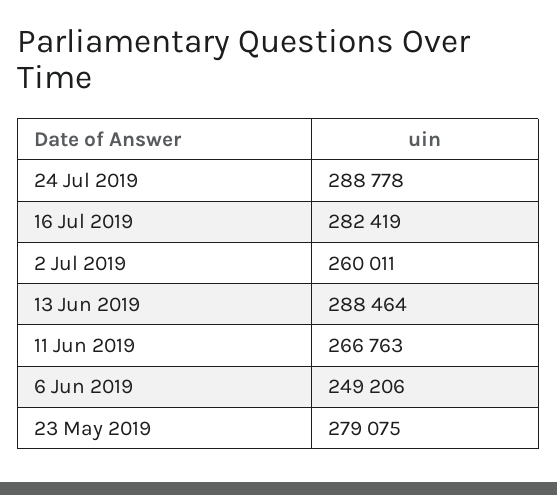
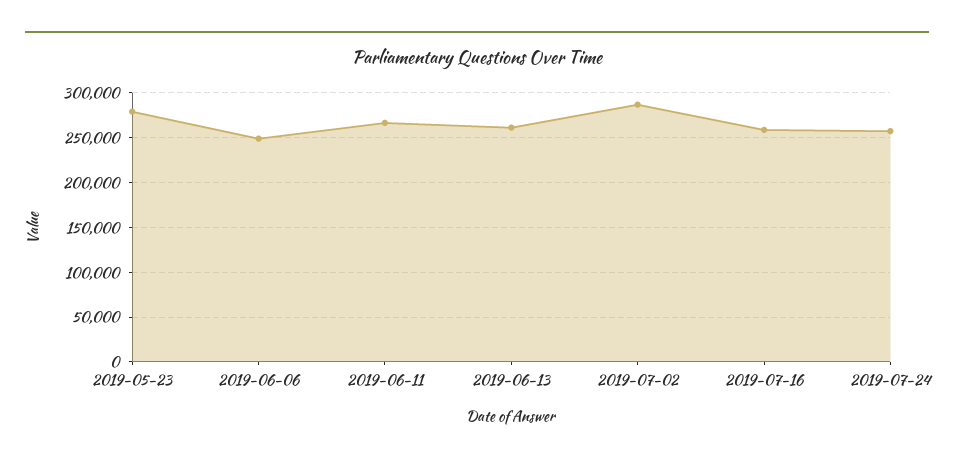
  {
-   "24 Jul 2019": 288778,
+   "24 Jul 2019": 260000,
-   "16 Jul 2019": 282419,
+   "16 Jul 2019": 260000,
-   "2 Jul 2019": 260011,
+   "2 Jul 2019": 290000,
-   "13 Jun 2019": 288464,
+   "13 Jun 2019": 260000,
    "11 Jun 2019": 266763,
    "6 Jun 2019": 249206,
    "23 May 2019": 279075
  }

